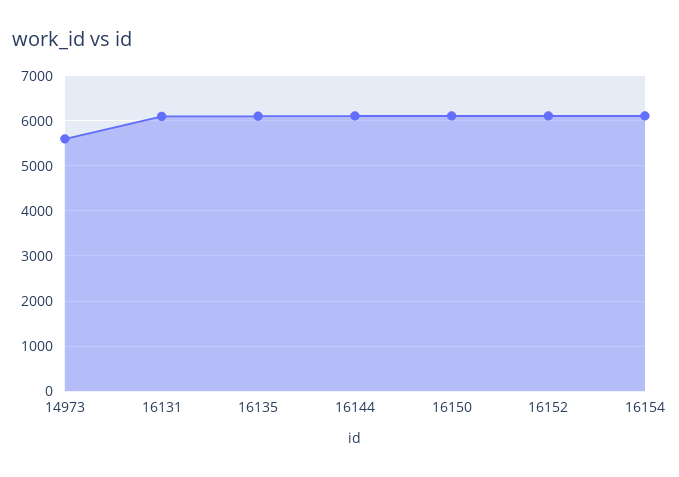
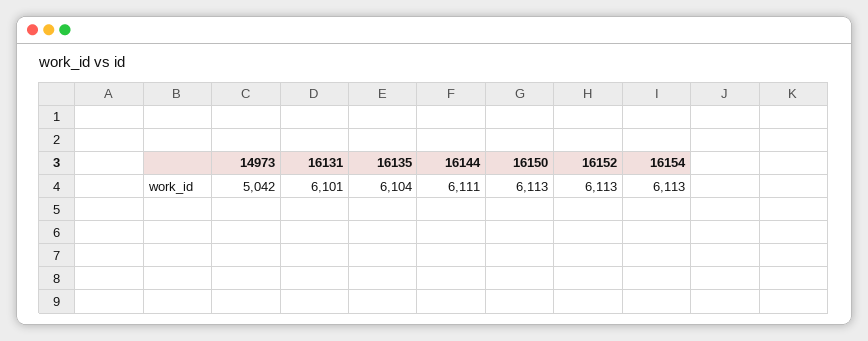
  {
-   "14973": 5600,
+   "14973": 5042,
    "16131": 6101,
    "16135": 6104,
    "16144": 6111,
    "16150": 6113,
    "16152": 6113,
    "16154": 6113
  }

